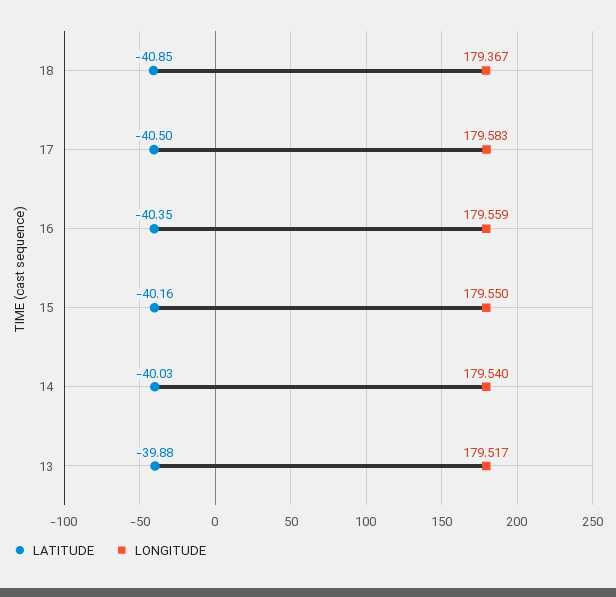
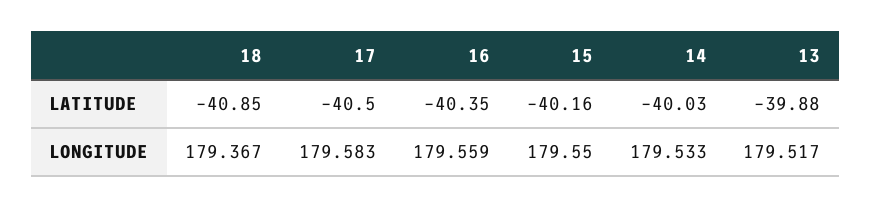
  {
    "LATITUDE": {
      "18": -40.85,
      "17": -40.5,
      "16": -40.35,
      "15": -40.16,
      "14": -40.03,
      "13": -39.88
    },
    "LONGITUDE": {
      "18": 179.367,
      "17": 179.583,
      "16": 179.559,
      "15": 179.55,
-     "14": 179.54,
+     "14": 179.533,
      "13": 179.517
    }
  }

